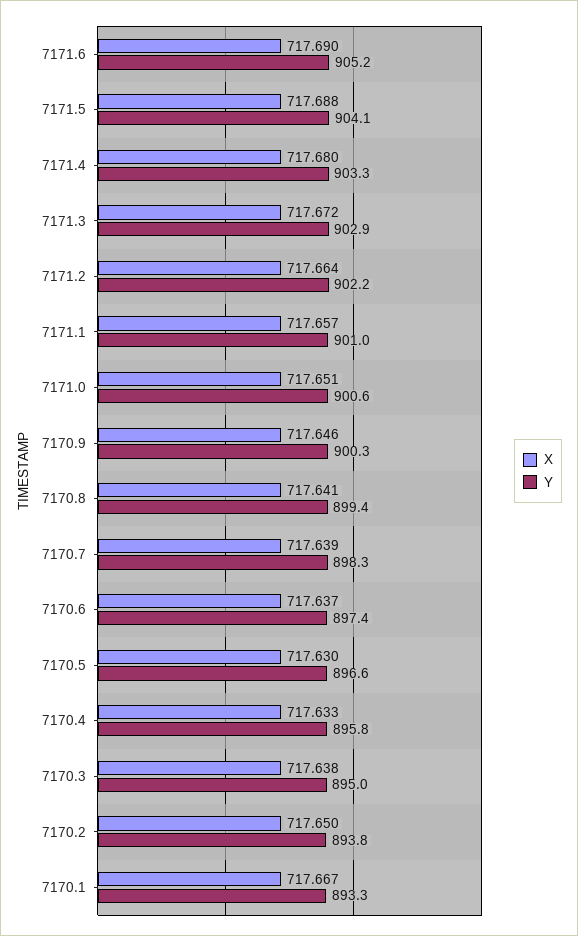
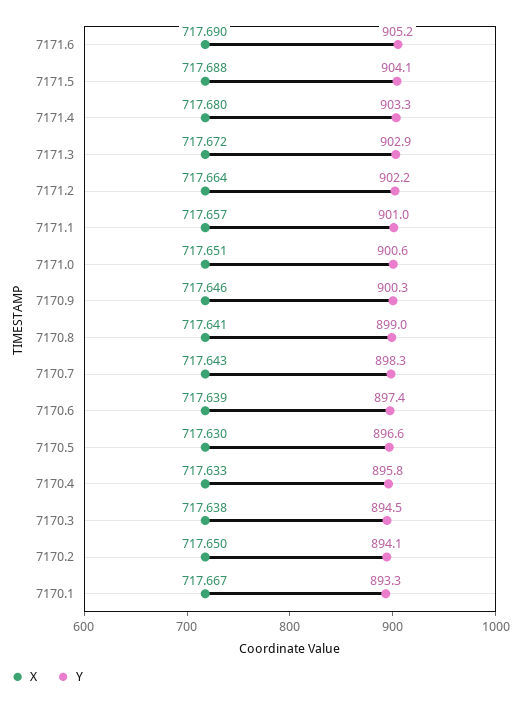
  {
    "X": {
      "7171.6": 717.69,
      "7171.5": 717.688,
      "7171.4": 717.68,
      "7171.3": 717.672,
      "7171.2": 717.664,
      "7171.1": 717.657,
      "7171.0": 717.651,
      "7170.9": 717.646,
      "7170.8": 717.641,
-     "7170.7": 717.639,
+     "7170.7": 717.643,
-     "7170.6": 717.637,
+     "7170.6": 717.639,
      "7170.5": 717.63,
      "7170.4": 717.633,
      "7170.3": 717.638,
      "7170.2": 717.65,
      "7170.1": 717.667
    },
    "Y": {
      "7171.6": 905.2,
      "7171.5": 904.1,
      "7171.4": 903.3,
      "7171.3": 902.9,
      "7171.2": 902.2,
      "7171.1": 901,
      "7171.0": 900.6,
      "7170.9": 900.3,
-     "7170.8": 899.4,
+     "7170.8": 899,
      "7170.7": 898.3,
      "7170.6": 897.4,
      "7170.5": 896.6,
      "7170.4": 895.8,
-     "7170.3": 895,
+     "7170.3": 894.5,
-     "7170.2": 893.8,
+     "7170.2": 894.1,
      "7170.1": 893.3
    }
  }

